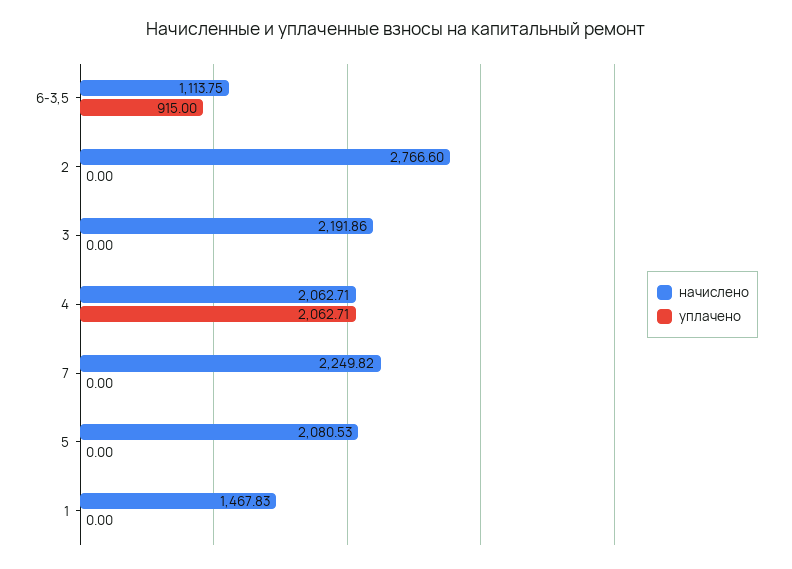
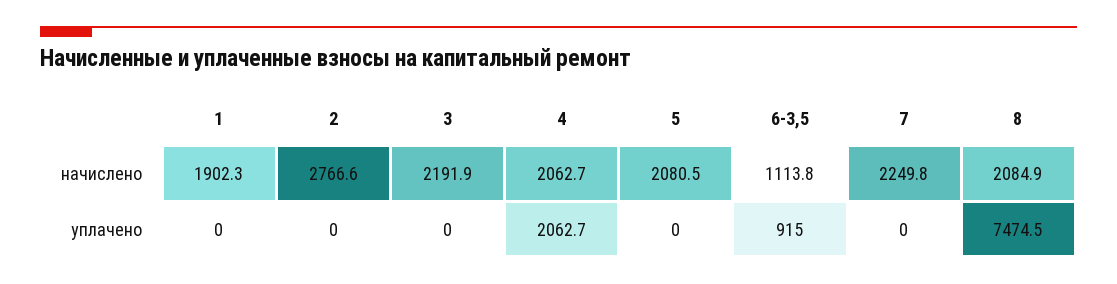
  {
    "начислено": {
      "6-3,5": 1113.75,
      "2": 2766.6,
      "3": 2191.86,
      "4": 2062.71,
      "7": 2249.82,
      "5": 2080.53,
-     "1": 1467.83
+     "1": 1902.3,
+     "8": 2084.9
    },
    "уплачено": {
      "6-3,5": 915,
      "2": 0,
      "3": 0,
      "4": 2062.71,
      "7": 0,
      "5": 0,
-     "1": 0
+     "1": 0,
+     "8": 7474.5
    }
  }

